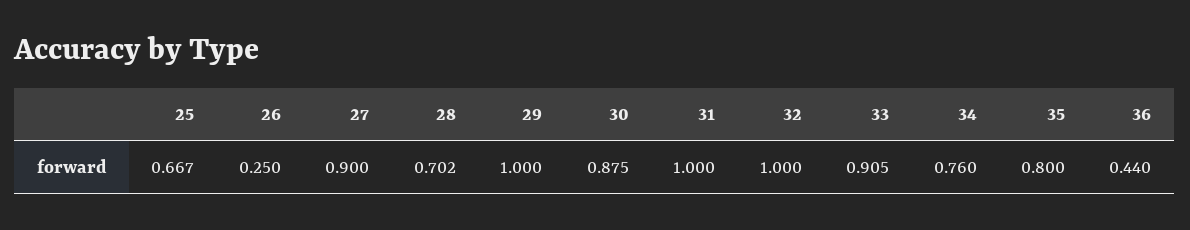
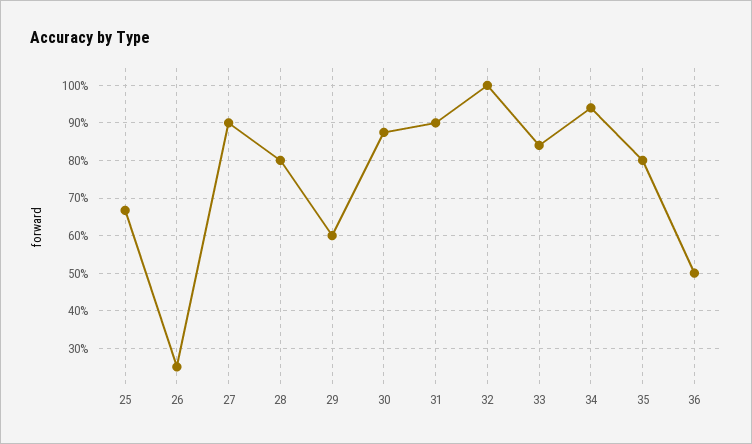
  {
    "25": 0.667,
    "26": 0.25,
    "27": 0.9,
-   "28": 0.702,
+   "28": 0.8,
-   "29": 1,
+   "29": 0.6,
    "30": 0.875,
-   "31": 1,
+   "31": 0.9,
    "32": 1,
-   "33": 0.905,
+   "33": 0.84,
-   "34": 0.76,
+   "34": 0.94,
    "35": 0.8,
-   "36": 0.44
+   "36": 0.5
  }

